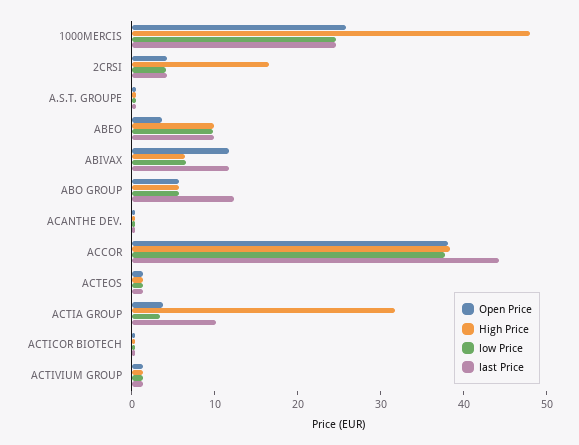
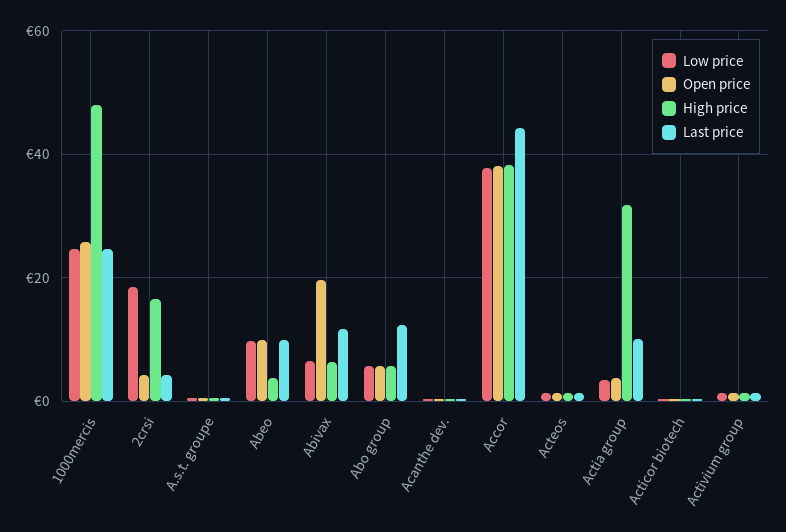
  {
    "Open Price": {
      "1000MERCIS": 26,
      "2CRSI": 4,
      "A.S.T. GROUPE": 0,
-     "ABEO": 4,
+     "ABEO": 10,
-     "ABIVAX": 12,
+     "ABIVAX": 20,
      "ABO GROUP": 6,
      "ACANTHE DEV.": 0,
      "ACCOR": 38,
      "ACTEOS": 2,
      "ACTIA GROUP": 4,
      "ACTICOR BIOTECH": 0,
      "ACTIVIUM GROUP": 2
    },
    "High Price": {
      "1000MERCIS": 48,
      "2CRSI": 16,
      "A.S.T. GROUPE": 0,
-     "ABEO": 10,
+     "ABEO": 4,
      "ABIVAX": 6,
      "ABO GROUP": 6,
      "ACANTHE DEV.": 0,
      "ACCOR": 38,
      "ACTEOS": 2,
      "ACTIA GROUP": 32,
      "ACTICOR BIOTECH": 0,
      "ACTIVIUM GROUP": 2
    },
    "low Price": {
      "1000MERCIS": 24,
-     "2CRSI": 4,
+     "2CRSI": 18,
      "A.S.T. GROUPE": 0,
      "ABEO": 10,
      "ABIVAX": 6,
      "ABO GROUP": 6,
      "ACANTHE DEV.": 0,
      "ACCOR": 38,
      "ACTEOS": 2,
      "ACTIA GROUP": 4,
      "ACTICOR BIOTECH": 0,
      "ACTIVIUM GROUP": 2
    },
    "last Price": {
      "1000MERCIS": 24,
      "2CRSI": 4,
      "A.S.T. GROUPE": 0,
      "ABEO": 10,
      "ABIVAX": 12,
      "ABO GROUP": 12,
      "ACANTHE DEV.": 0,
      "ACCOR": 44,
      "ACTEOS": 2,
      "ACTIA GROUP": 10,
      "ACTICOR BIOTECH": 0,
      "ACTIVIUM GROUP": 2
    }
  }

